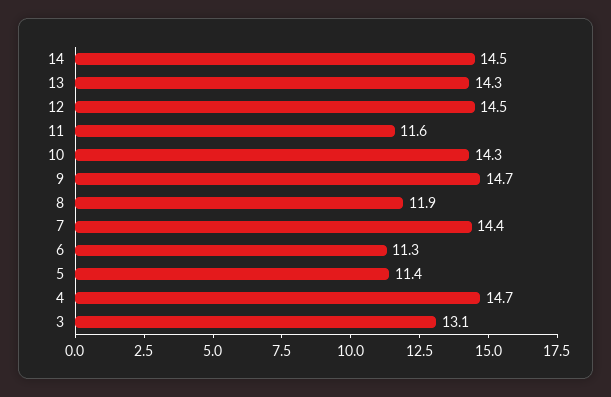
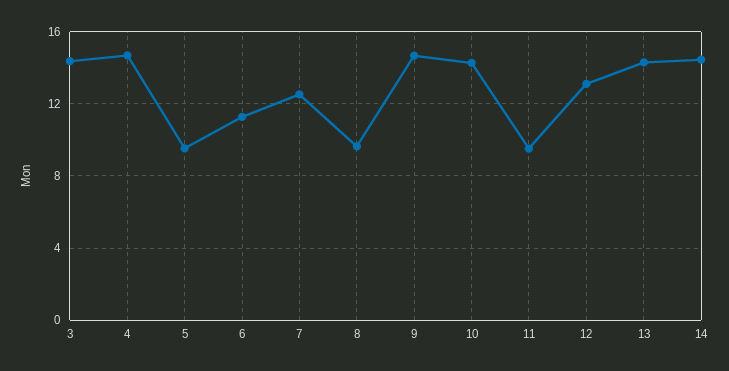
  {
    "14": 14.5,
    "13": 14.3,
-   "12": 14.5,
+   "12": 13,
-   "11": 11.6,
+   "11": 9.5,
    "10": 14.3,
    "9": 14.7,
-   "8": 11.9,
+   "8": 9.5,
-   "7": 14.4,
+   "7": 12.5,
    "6": 11.3,
-   "5": 11.4,
+   "5": 9.5,
    "4": 14.7,
-   "3": 13.1
+   "3": 14.5
  }

